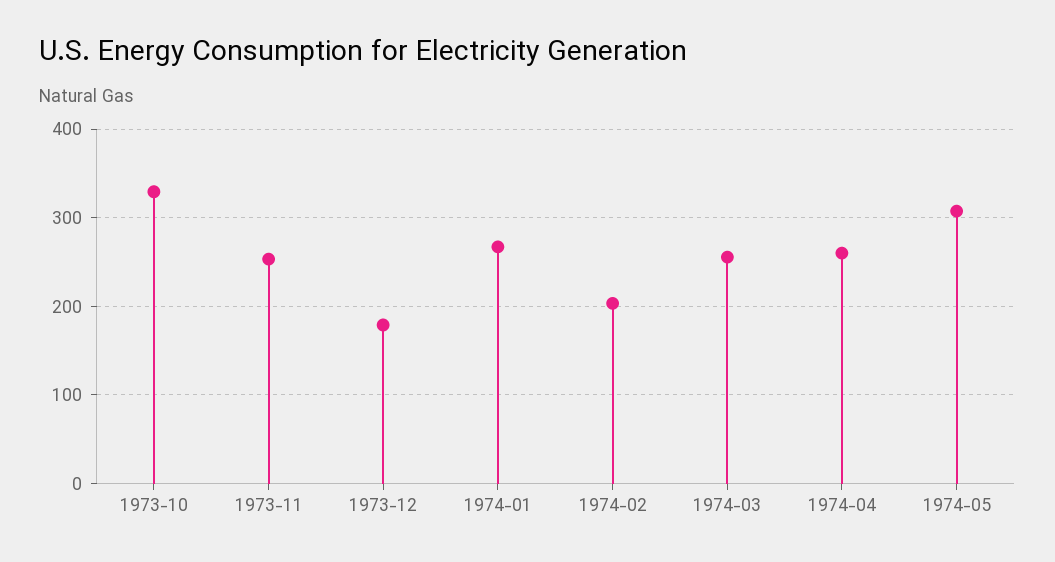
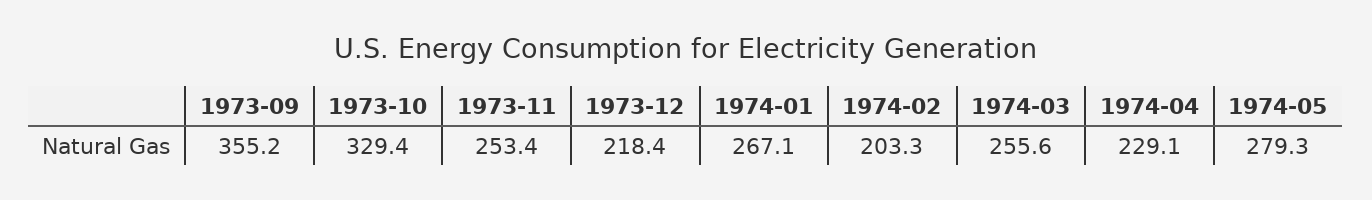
  {
    "1973-10": 329.4,
    "1973-11": 253.4,
-   "1973-12": 180,
+   "1973-12": 218.4,
    "1974-01": 267.1,
    "1974-02": 203.3,
    "1974-03": 255.6,
-   "1974-04": 260,
+   "1974-04": 229.1,
-   "1974-05": 310
+   "1974-05": 279.3,
+   "1973-09": 355.2
  }

